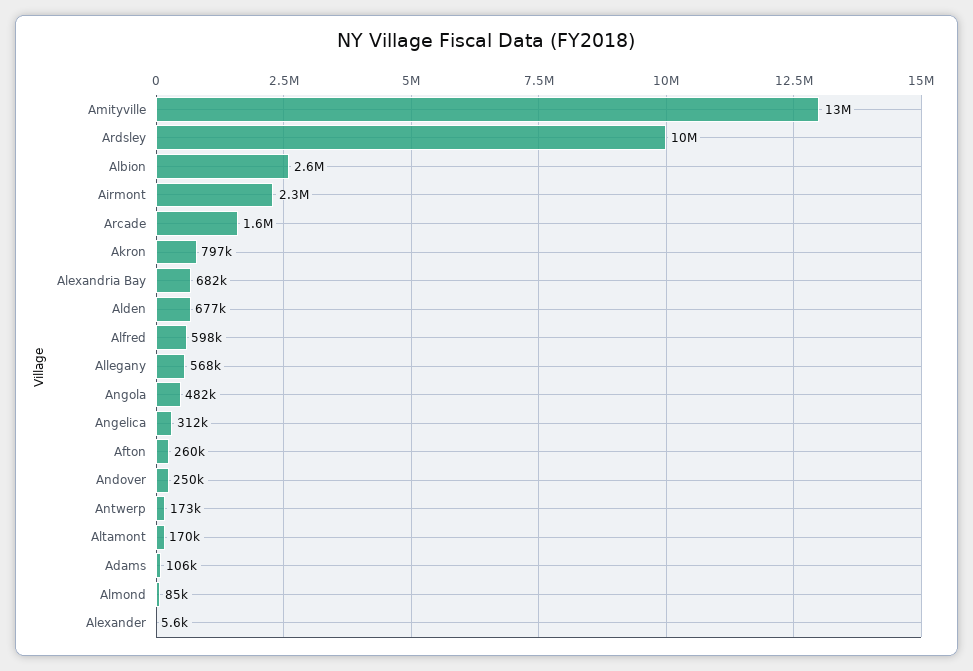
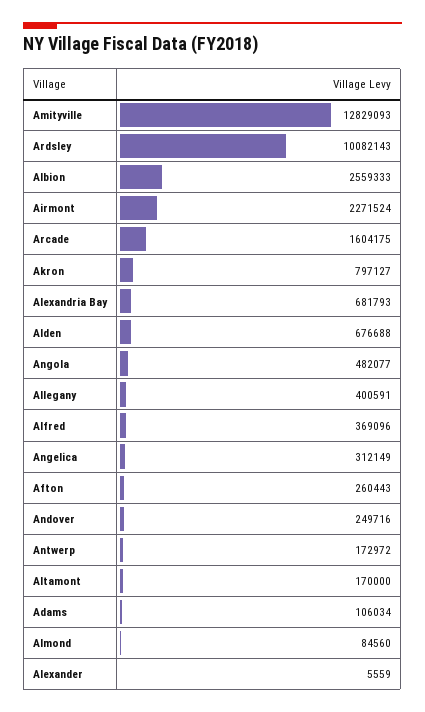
  {
    "Amityville": 12829093,
    "Ardsley": 10082143,
    "Albion": 2559333,
    "Airmont": 2271524,
    "Arcade": 1604175,
    "Akron": 797127,
    "Alexandria Bay": 681793,
    "Alden": 676688,
-   "Alfred": 598000,
+   "Alfred": 369096,
-   "Allegany": 568000,
+   "Allegany": 400591,
    "Angola": 482077,
    "Angelica": 312149,
    "Afton": 260443,
    "Andover": 249716,
    "Antwerp": 172972,
    "Altamont": 170000,
    "Adams": 106034,
    "Almond": 84560,
    "Alexander": 5559
  }

